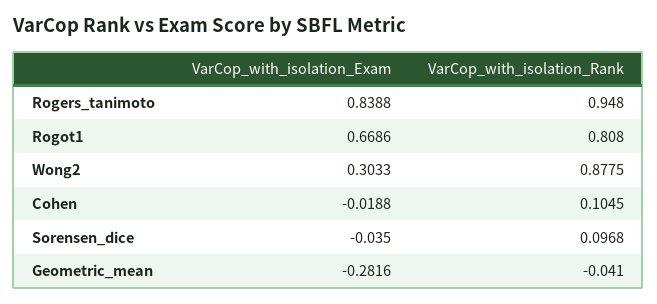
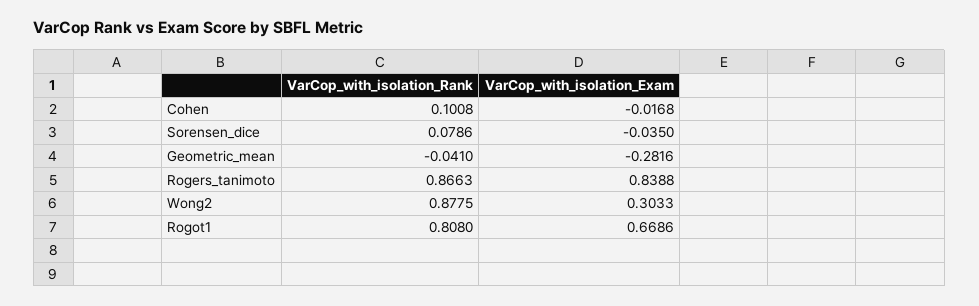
  {
    "VarCop_with_isolation_Exam": {
      "Rogers_tanimoto": 0.8388,
      "Rogot1": 0.6686,
      "Wong2": 0.3033,
-     "Cohen": -0.0188,
+     "Cohen": -0.0168,
      "Sorensen_dice": -0.035,
      "Geometric_mean": -0.2816
    },
    "VarCop_with_isolation_Rank": {
-     "Rogers_tanimoto": 0.948,
+     "Rogers_tanimoto": 0.8663,
      "Rogot1": 0.808,
      "Wong2": 0.8775,
-     "Cohen": 0.1045,
+     "Cohen": 0.1008,
-     "Sorensen_dice": 0.0968,
+     "Sorensen_dice": 0.0786,
      "Geometric_mean": -0.041
    }
  }

